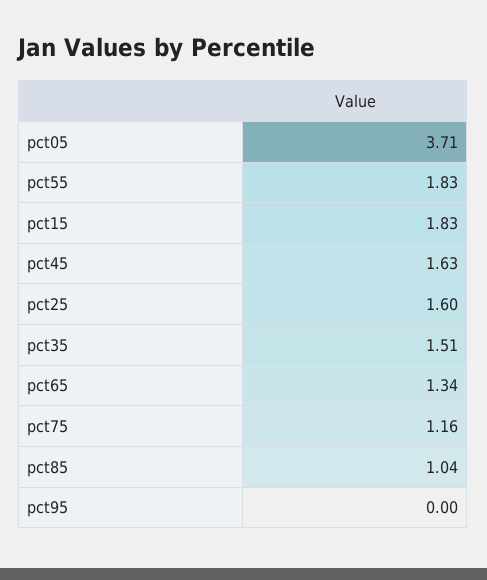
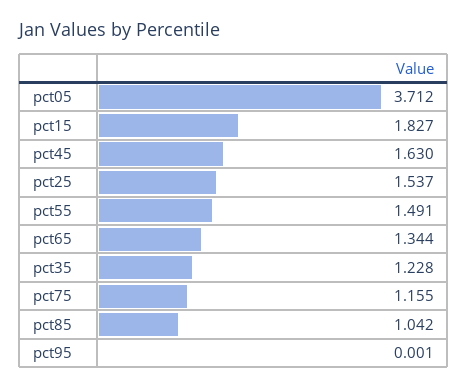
  {
    "pct05": 3.712,
-   "pct55": 1.83,
+   "pct55": 1.491,
    "pct15": 1.827,
    "pct45": 1.63,
-   "pct25": 1.6,
+   "pct25": 1.537,
-   "pct35": 1.51,
+   "pct35": 1.228,
    "pct65": 1.344,
    "pct75": 1.155,
    "pct85": 1.042,
    "pct95": 0.001
  }

